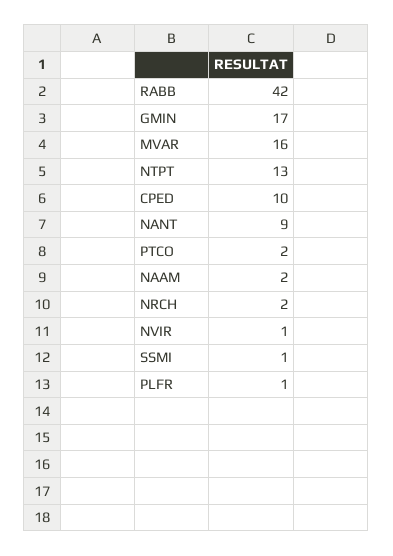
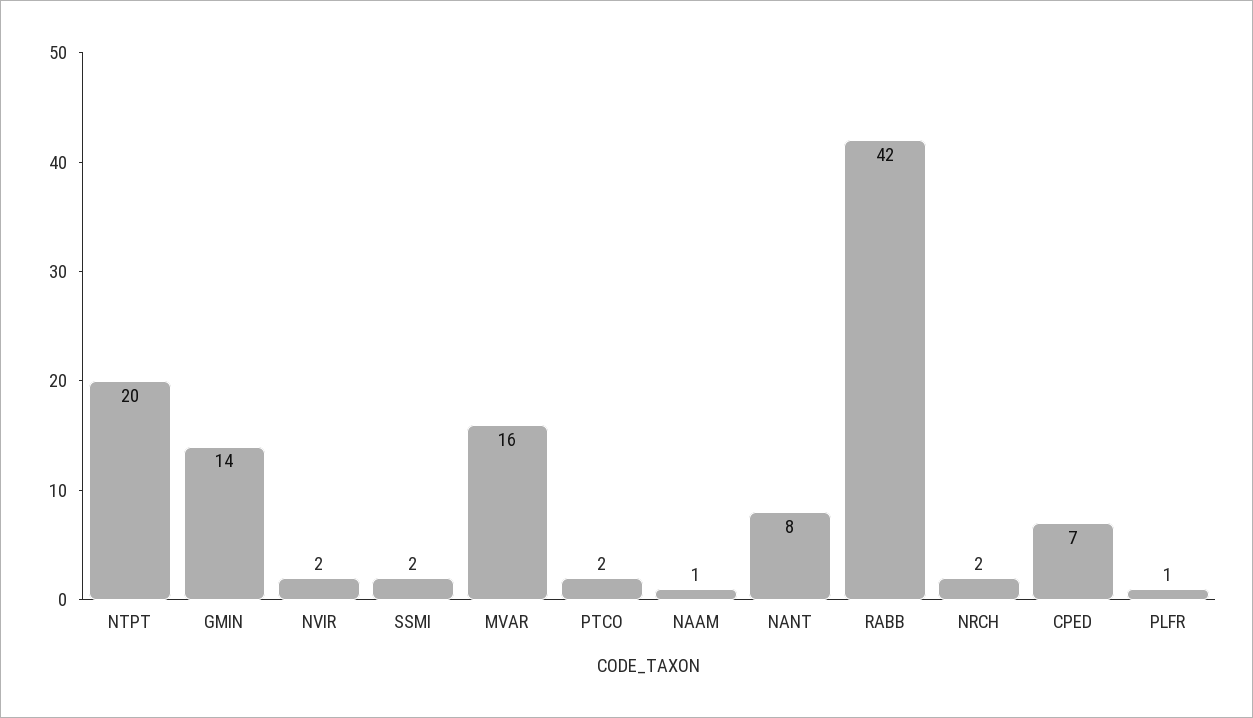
  {
    "RABB": 42,
-   "GMIN": 17,
+   "GMIN": 14,
    "MVAR": 16,
-   "NTPT": 13,
+   "NTPT": 20,
-   "CPED": 10,
+   "CPED": 7,
-   "NANT": 9,
+   "NANT": 8,
    "PTCO": 2,
-   "NAAM": 2,
+   "NAAM": 1,
    "NRCH": 2,
-   "NVIR": 1,
+   "NVIR": 2,
-   "SSMI": 1,
+   "SSMI": 2,
    "PLFR": 1
  }

